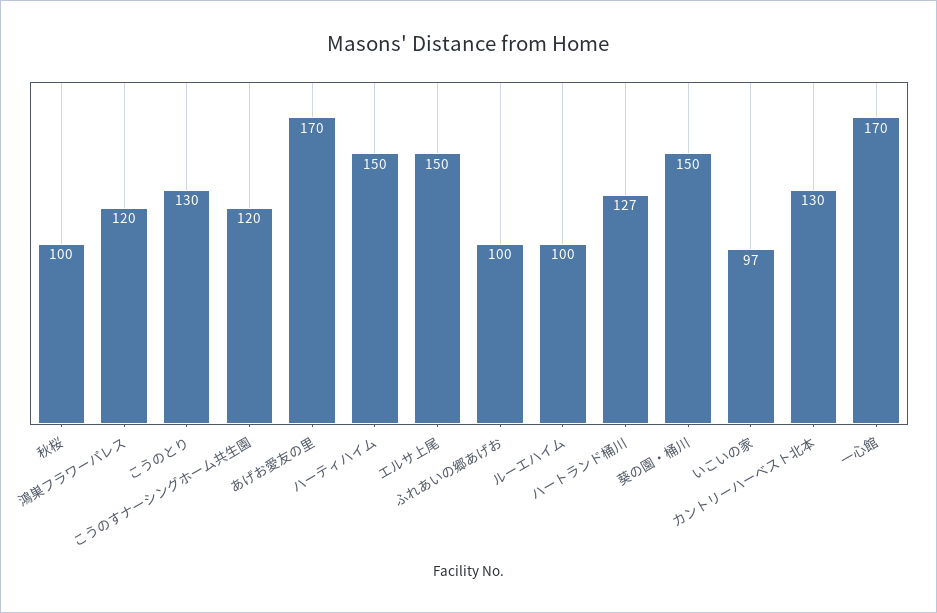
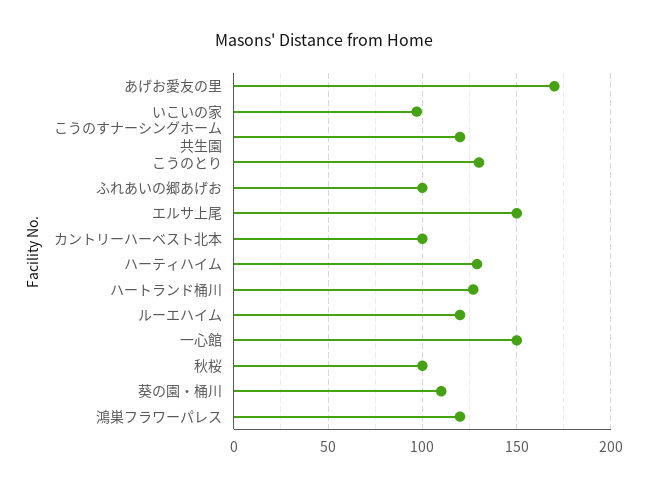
  {
    "秋桜": 100,
    "鴻巣フラワーパレス": 120,
    "こうのとり": 130,
    "こうのすナーシングホーム共生園": 120,
    "あげお愛友の里": 170,
-   "ハーティハイム": 150,
+   "ハーティハイム": 130,
    "エルサ上尾": 150,
    "ふれあいの郷あげお": 100,
-   "ルーエハイム": 100,
+   "ルーエハイム": 120,
    "ハートランド桶川": 127,
-   "葵の園・桶川": 150,
+   "葵の園・桶川": 110,
    "いこいの家": 97,
-   "カントリーハーベスト北本": 130,
+   "カントリーハーベスト北本": 100,
-   "一心館": 170
+   "一心館": 150
  }

